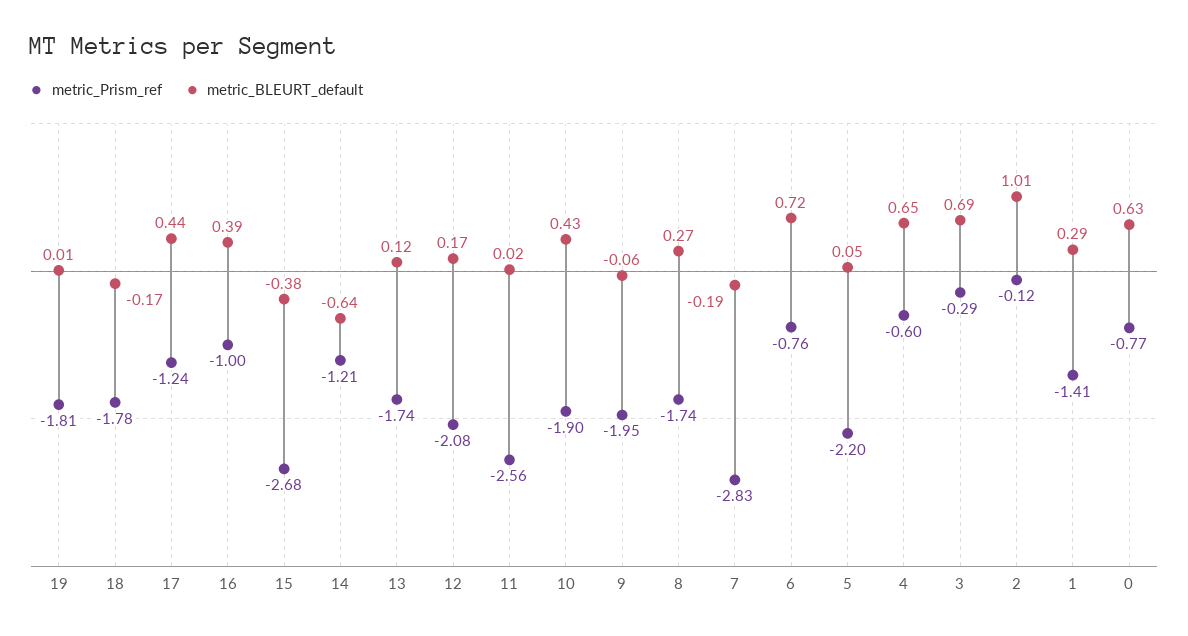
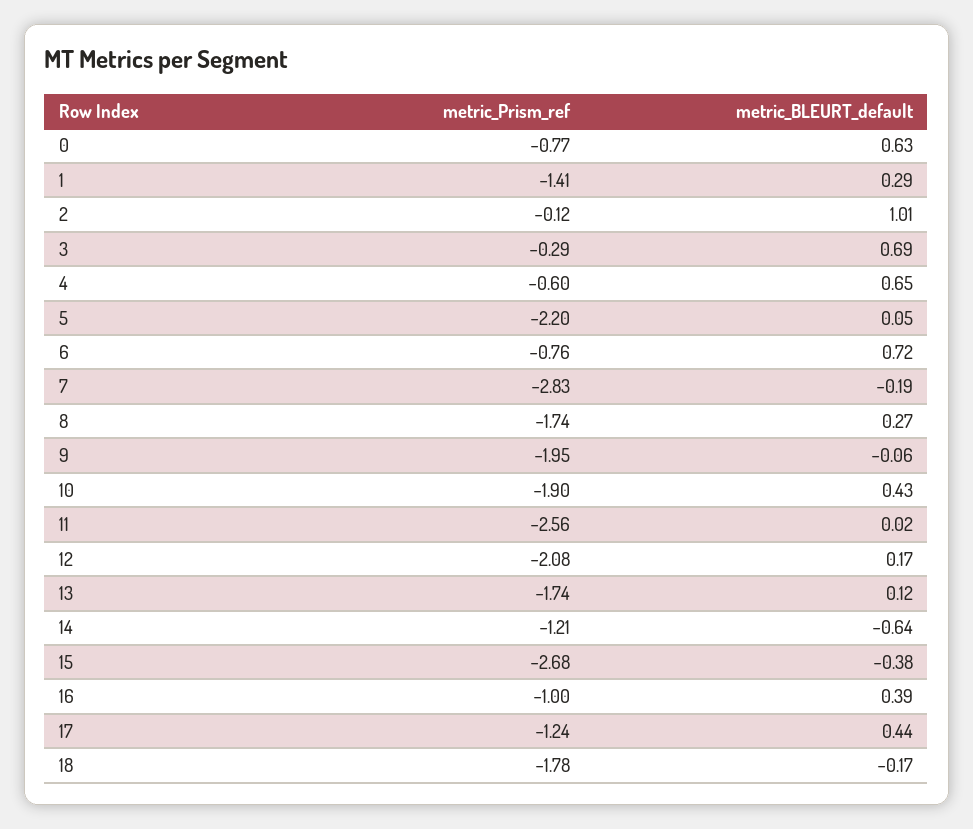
  {
    "metric_Prism_ref": {
-     "19": -1.81,
      "18": -1.78,
      "17": -1.24,
      "16": -1,
      "15": -2.68,
      "14": -1.21,
      "13": -1.74,
      "12": -2.08,
      "11": -2.56,
      "10": -1.9,
      "9": -1.95,
      "8": -1.74,
      "7": -2.83,
      "6": -0.76,
      "5": -2.2,
      "4": -0.6,
      "3": -0.29,
      "2": -0.12,
      "1": -1.41,
      "0": -0.77
    },
    "metric_BLEURT_default": {
-     "19": 0.01,
      "18": -0.17,
      "17": 0.44,
      "16": 0.39,
      "15": -0.38,
      "14": -0.64,
      "13": 0.12,
      "12": 0.17,
      "11": 0.02,
      "10": 0.43,
      "9": -0.06,
      "8": 0.27,
      "7": -0.19,
      "6": 0.72,
      "5": 0.05,
      "4": 0.65,
      "3": 0.69,
      "2": 1.01,
      "1": 0.29,
      "0": 0.63
    }
  }

